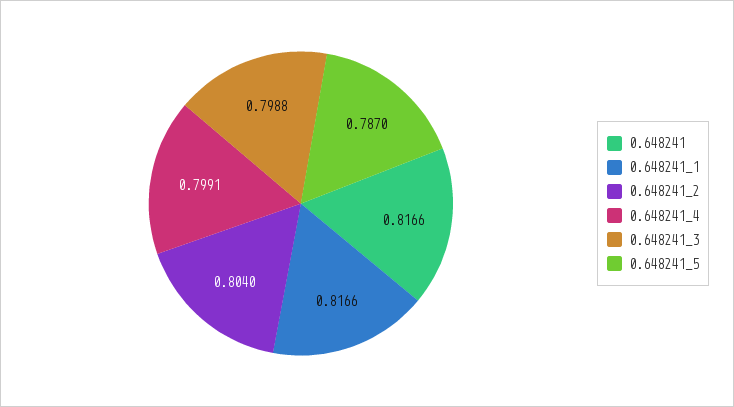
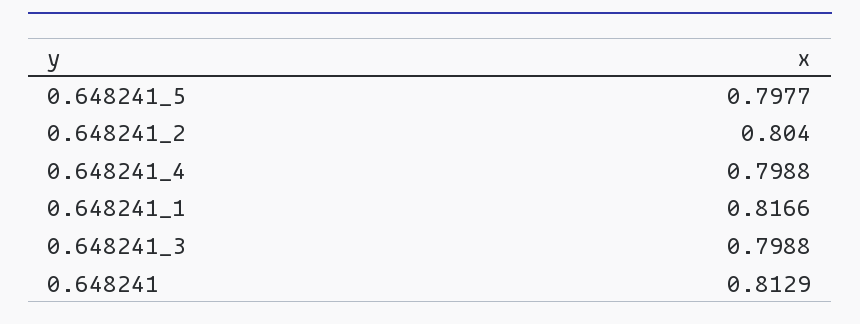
  {
-   "0.648241": 0.8166,
+   "0.648241": 0.8129,
    "0.648241_1": 0.8166,
    "0.648241_2": 0.804,
-   "0.648241_4": 0.7991,
+   "0.648241_4": 0.7988,
    "0.648241_3": 0.7988,
-   "0.648241_5": 0.787
+   "0.648241_5": 0.7977
  }

